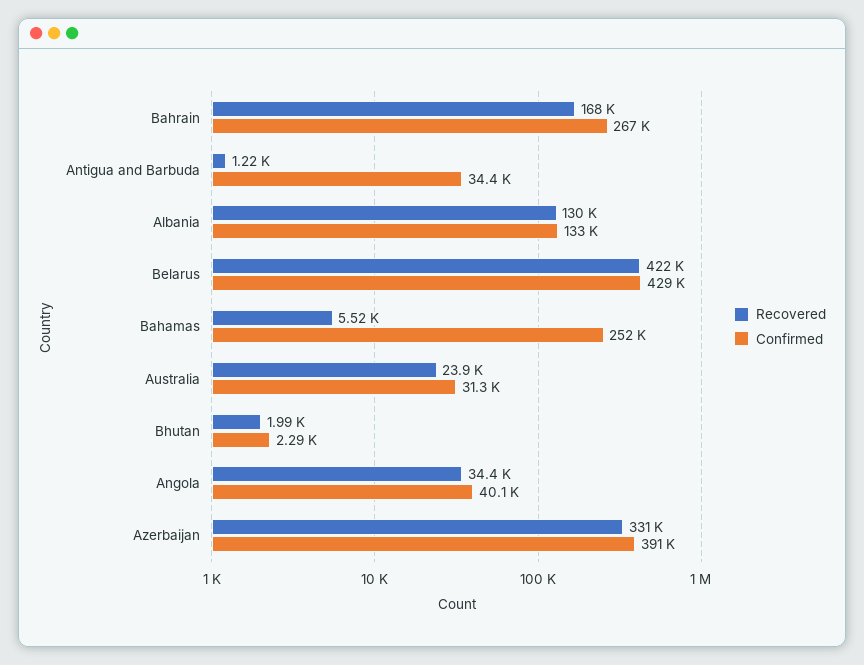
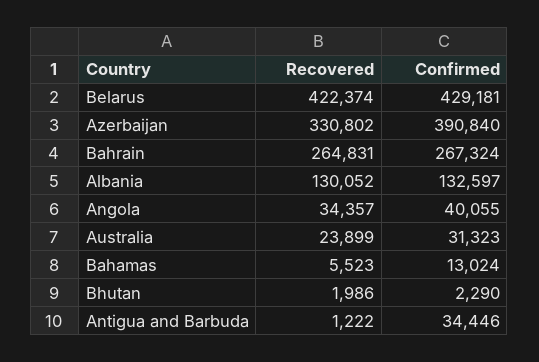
  {
    "Recovered": {
-     "Bahrain": 168000,
+     "Bahrain": 264831,
      "Antigua and Barbuda": 1222,
      "Albania": 130052,
      "Belarus": 422374,
      "Bahamas": 5523,
      "Australia": 23899,
      "Bhutan": 1986,
      "Angola": 34357,
      "Azerbaijan": 330802
    },
    "Confirmed": {
      "Bahrain": 267324,
      "Antigua and Barbuda": 34446,
      "Albania": 132597,
      "Belarus": 429181,
-     "Bahamas": 252000,
+     "Bahamas": 13024,
      "Australia": 31323,
      "Bhutan": 2290,
      "Angola": 40055,
      "Azerbaijan": 390840
    }
  }

